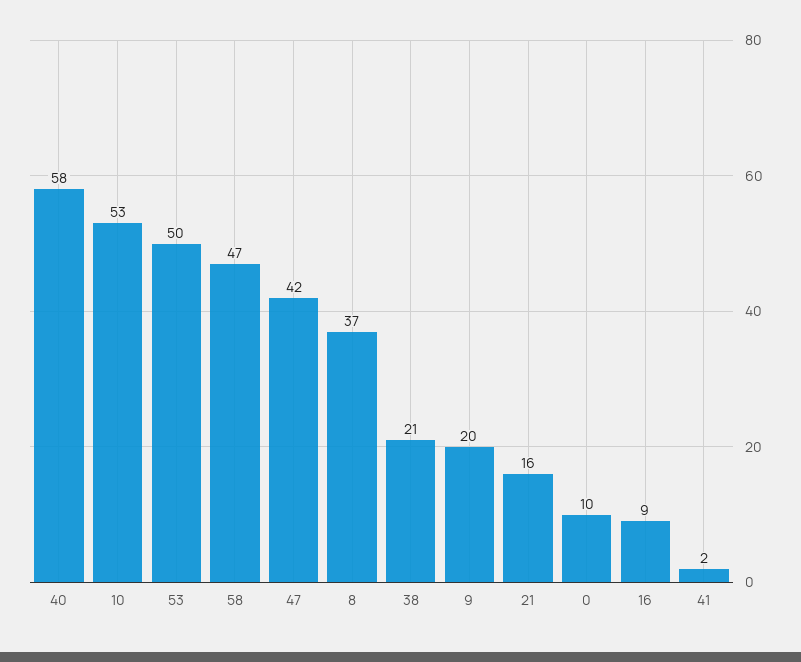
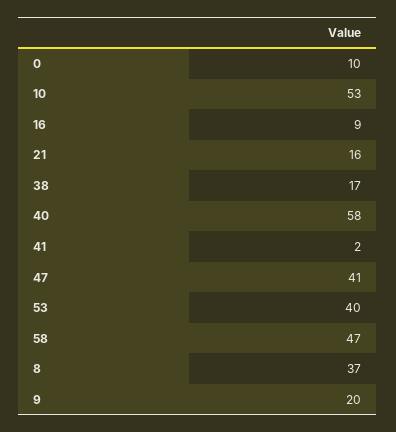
  {
    "40": 58,
    "10": 53,
-   "53": 50,
+   "53": 40,
    "58": 47,
-   "47": 42,
+   "47": 41,
    "8": 37,
-   "38": 21,
+   "38": 17,
    "9": 20,
    "21": 16,
    "0": 10,
    "16": 9,
    "41": 2
  }

